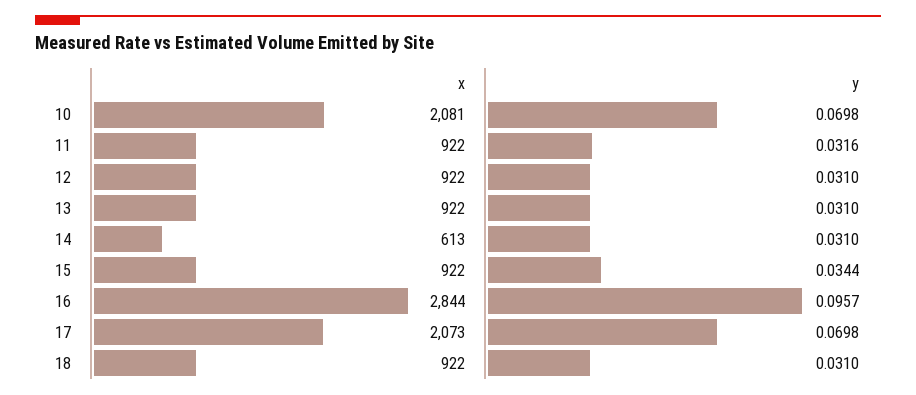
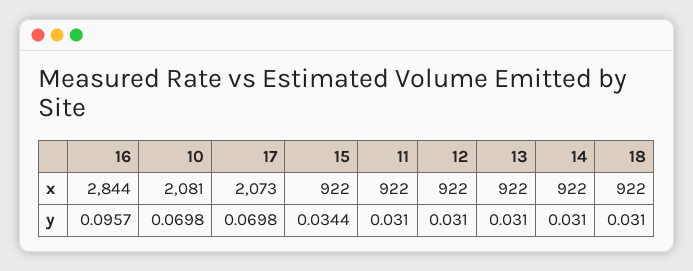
  {
    "x": {
      "10": 2081,
      "11": 922,
      "12": 922,
      "13": 922,
-     "14": 613,
+     "14": 922,
      "15": 922,
      "16": 2844,
      "17": 2073,
      "18": 922
    },
    "y": {
      "10": 0.0698,
-     "11": 0.0316,
+     "11": 0.031,
      "12": 0.031,
      "13": 0.031,
      "14": 0.031,
      "15": 0.0344,
      "16": 0.0957,
      "17": 0.0698,
      "18": 0.031
    }
  }

